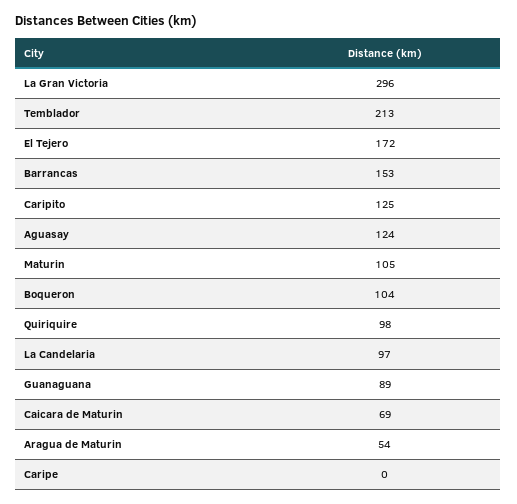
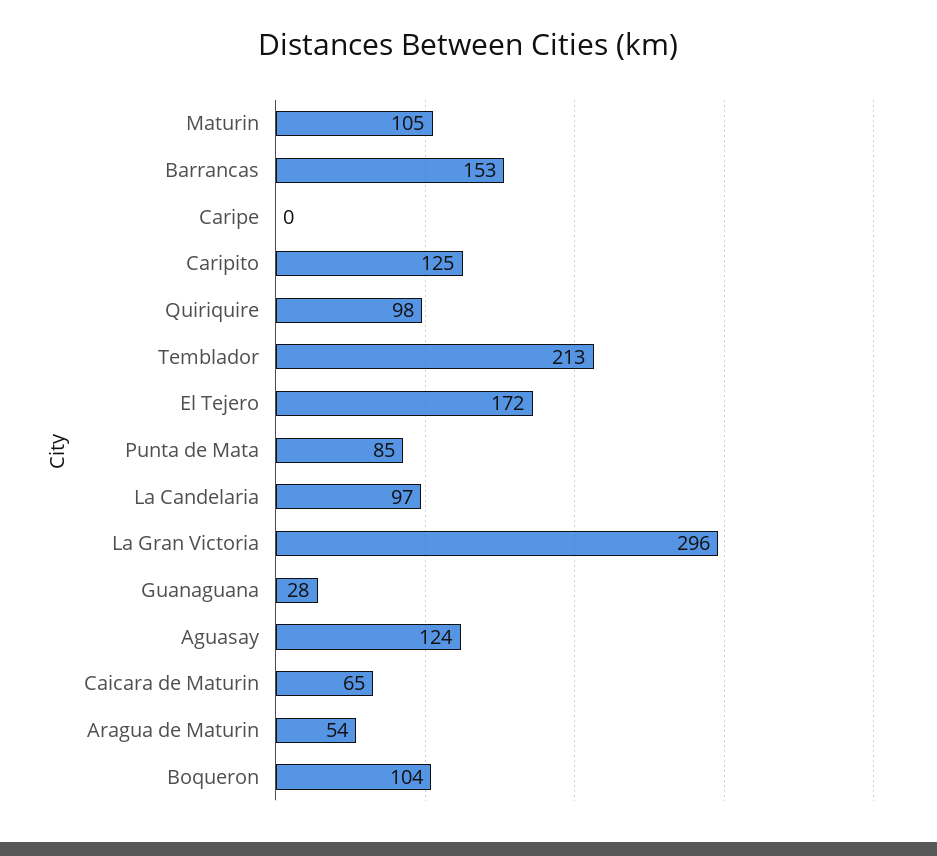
  {
    "La Gran Victoria": 296,
    "Temblador": 213,
    "El Tejero": 172,
    "Barrancas": 153,
    "Caripito": 125,
    "Aguasay": 124,
    "Maturin": 105,
    "Boqueron": 104,
    "Quiriquire": 98,
    "La Candelaria": 97,
-   "Guanaguana": 89,
+   "Guanaguana": 28,
-   "Caicara de Maturin": 69,
+   "Caicara de Maturin": 65,
    "Aragua de Maturin": 54,
-   "Caripe": 0
+   "Caripe": 0,
+   "Punta de Mata": 85
  }

